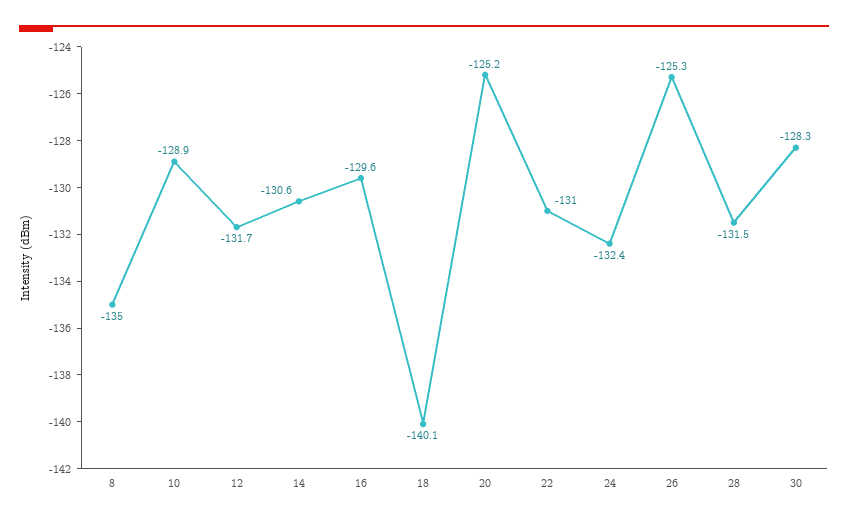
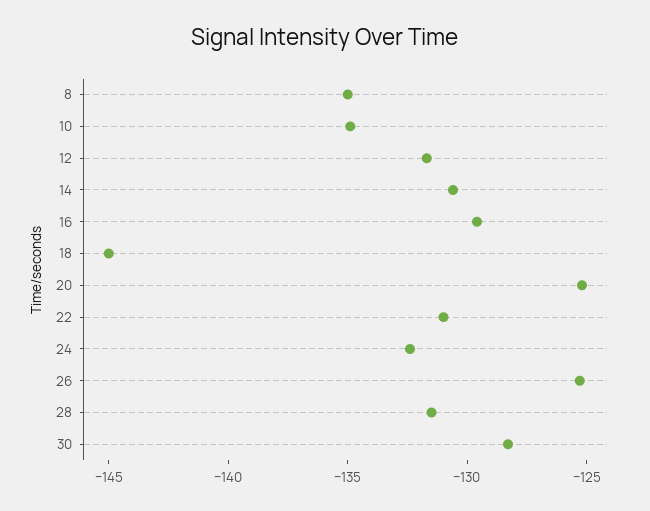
  {
    "8": -135,
-   "10": -128.9,
+   "10": -135,
    "12": -131.7,
    "14": -130.6,
    "16": -129.6,
-   "18": -140.1,
+   "18": -145,
    "20": -125.2,
    "22": -131,
    "24": -132.4,
    "26": -125.3,
    "28": -131.5,
    "30": -128.3
  }

